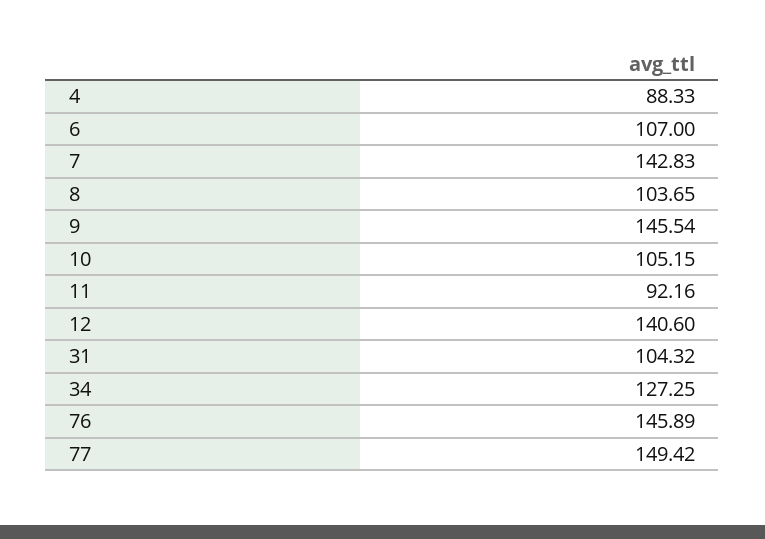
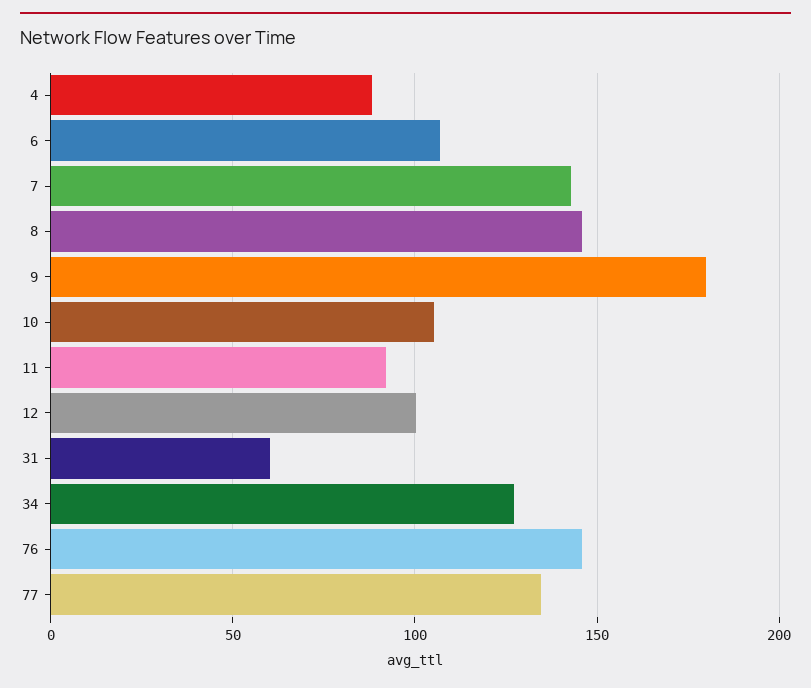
  {
    "4": 88.33,
    "6": 107,
    "7": 142.83,
-   "8": 103.65,
+   "8": 145,
-   "9": 145.54,
+   "9": 180,
    "10": 105.15,
    "11": 92.16,
-   "12": 140.6,
+   "12": 100,
-   "31": 104.32,
+   "31": 60,
    "34": 127.25,
    "76": 145.89,
-   "77": 149.42
+   "77": 135
  }

